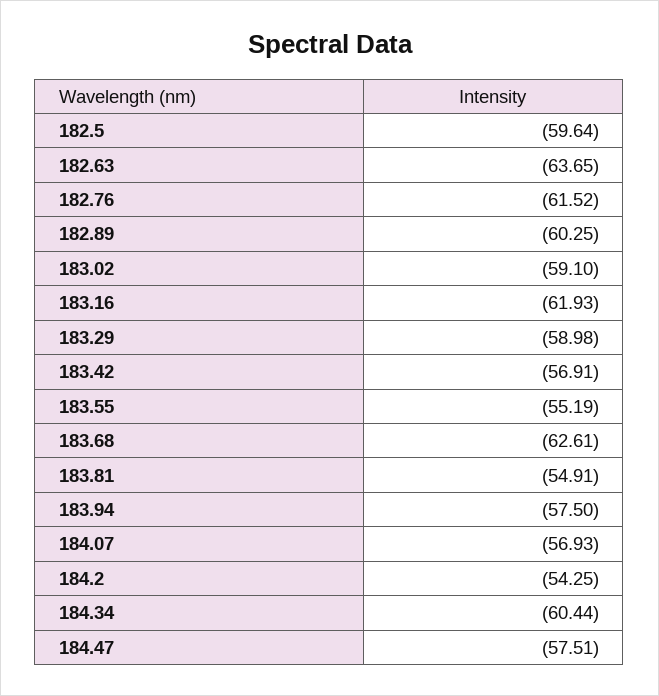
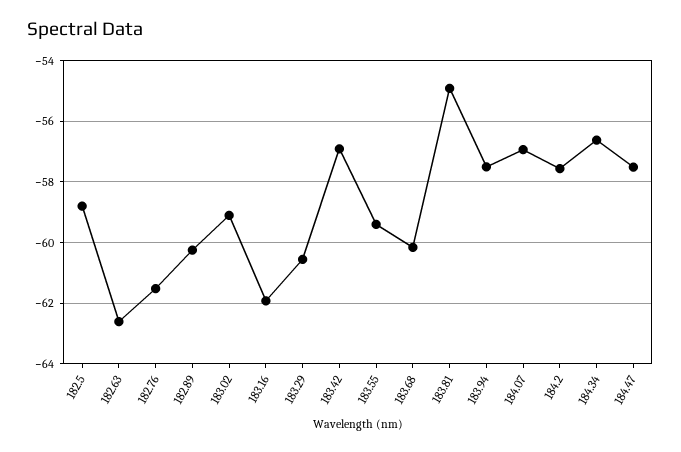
  {
-   "182.5": -59.64,
+   "182.5": -58.8,
-   "182.63": -63.65,
+   "182.63": -62.6,
    "182.76": -61.52,
    "182.89": -60.25,
    "183.02": -59.1,
    "183.16": -61.93,
-   "183.29": -58.98,
+   "183.29": -60.6,
    "183.42": -56.91,
-   "183.55": -55.19,
+   "183.55": -59.4,
-   "183.68": -62.61,
+   "183.68": -60.2,
    "183.81": -54.91,
    "183.94": -57.5,
    "184.07": -56.93,
-   "184.2": -54.25,
+   "184.2": -57.6,
-   "184.34": -60.44,
+   "184.34": -56.6,
    "184.47": -57.51
  }

